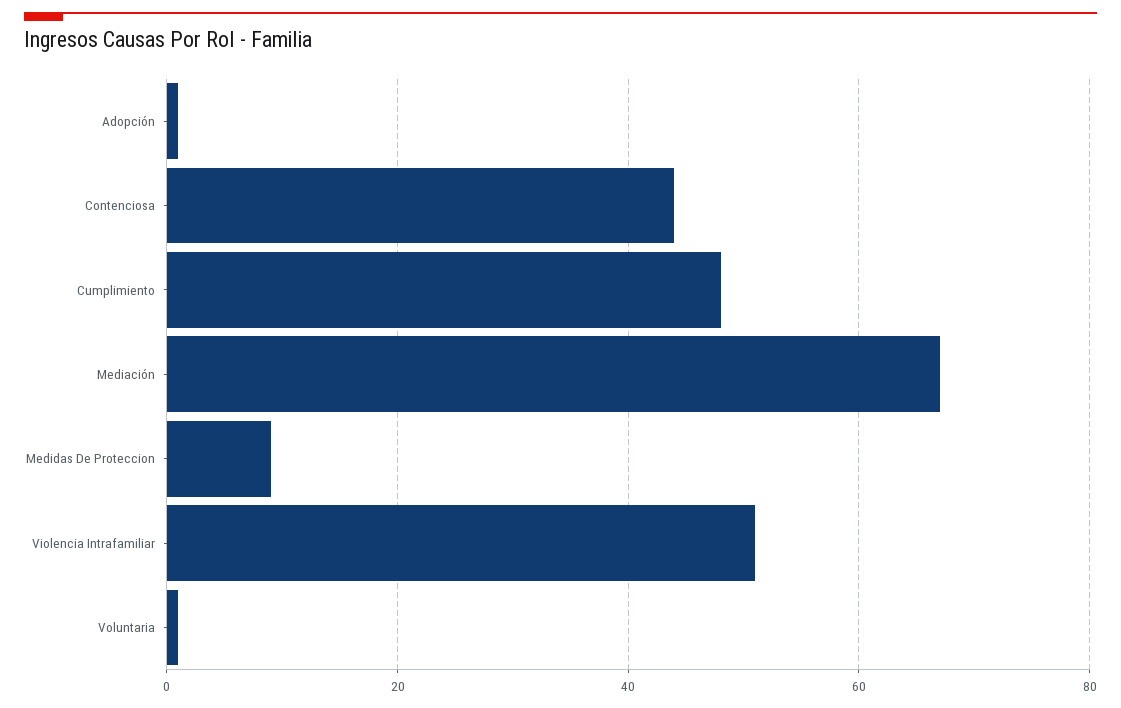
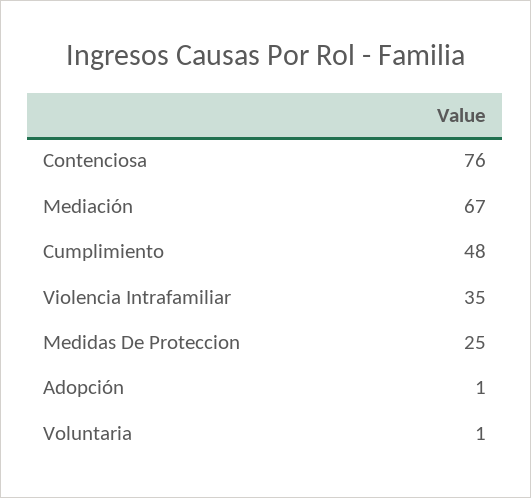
  {
    "Adopción": 1,
-   "Contenciosa": 45,
+   "Contenciosa": 76,
    "Cumplimiento": 48,
    "Mediación": 67,
-   "Medidas De Proteccion": 10,
+   "Medidas De Proteccion": 25,
-   "Violencia Intrafamiliar": 50,
+   "Violencia Intrafamiliar": 35,
    "Voluntaria": 1
  }

